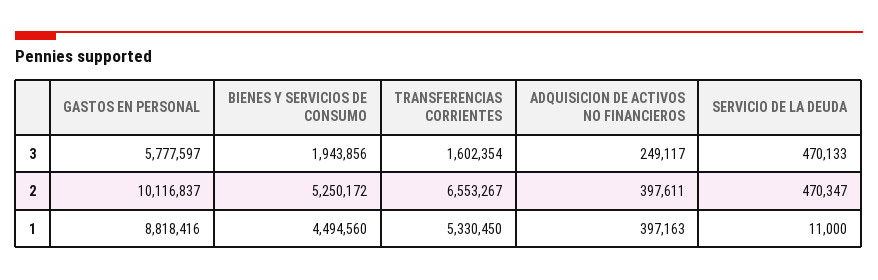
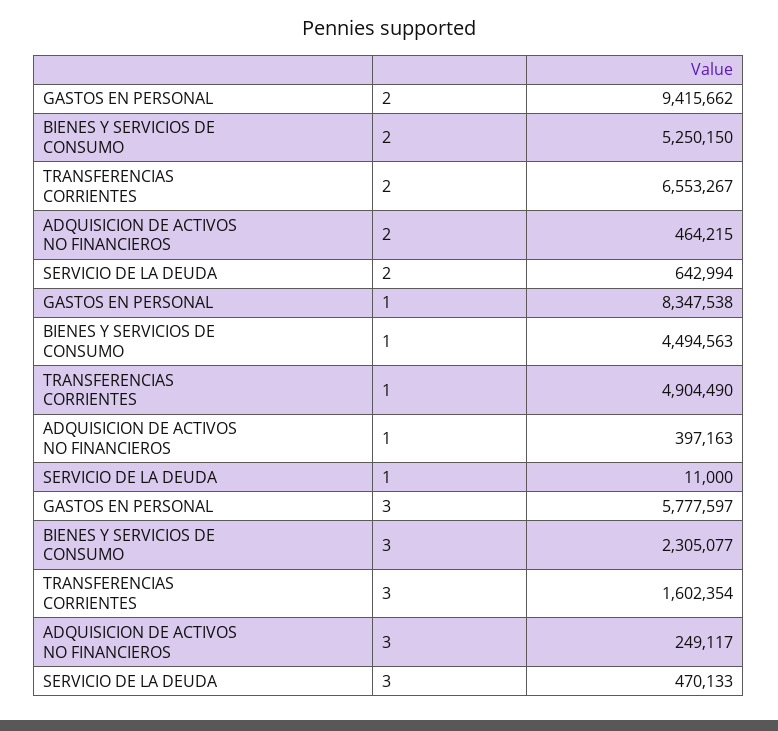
  {
    "GASTOS EN PERSONAL": {
      "3": 5777597,
-     "2": 10116837,
+     "2": 9415662,
-     "1": 8818416
+     "1": 8347538
    },
    "BIENES Y SERVICIOS DE CONSUMO": {
-     "3": 1943856,
+     "3": 2305077,
-     "2": 5250172,
+     "2": 5250150,
-     "1": 4494560
+     "1": 4494563
    },
    "TRANSFERENCIAS CORRIENTES": {
      "3": 1602354,
      "2": 6553267,
-     "1": 5330450
+     "1": 4904490
    },
    "ADQUISICION DE ACTIVOS NO FINANCIEROS": {
      "3": 249117,
-     "2": 397611,
+     "2": 464215,
      "1": 397163
    },
    "SERVICIO DE LA DEUDA": {
      "3": 470133,
-     "2": 470347,
+     "2": 642994,
      "1": 11000
    }
  }

